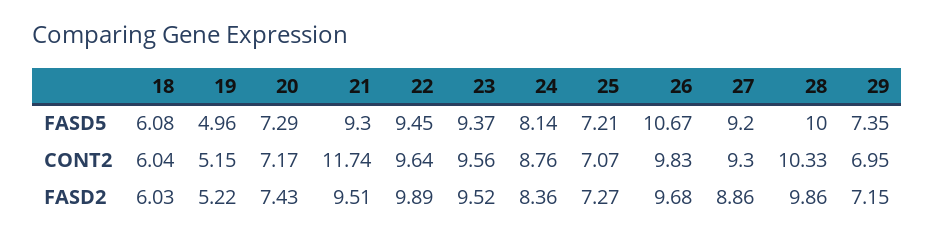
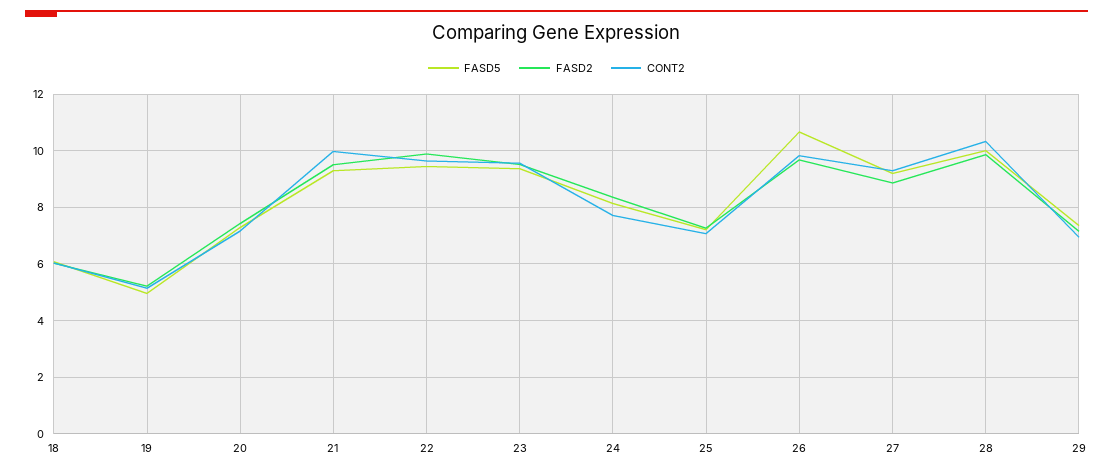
  {
    "FASD5": {
      "18": 6.08,
      "19": 4.96,
      "20": 7.29,
      "21": 9.3,
      "22": 9.45,
      "23": 9.37,
      "24": 8.14,
      "25": 7.21,
      "26": 10.67,
      "27": 9.2,
      "28": 10,
      "29": 7.35
    },
    "CONT2": {
      "18": 6.04,
      "19": 5.15,
      "20": 7.17,
-     "21": 11.74,
+     "21": 10,
      "22": 9.64,
      "23": 9.56,
-     "24": 8.76,
+     "24": 7.75,
      "25": 7.07,
      "26": 9.83,
      "27": 9.3,
      "28": 10.33,
      "29": 6.95
    },
    "FASD2": {
      "18": 6.03,
      "19": 5.22,
      "20": 7.43,
      "21": 9.51,
      "22": 9.89,
      "23": 9.52,
      "24": 8.36,
      "25": 7.27,
      "26": 9.68,
      "27": 8.86,
      "28": 9.86,
      "29": 7.15
    }
  }

